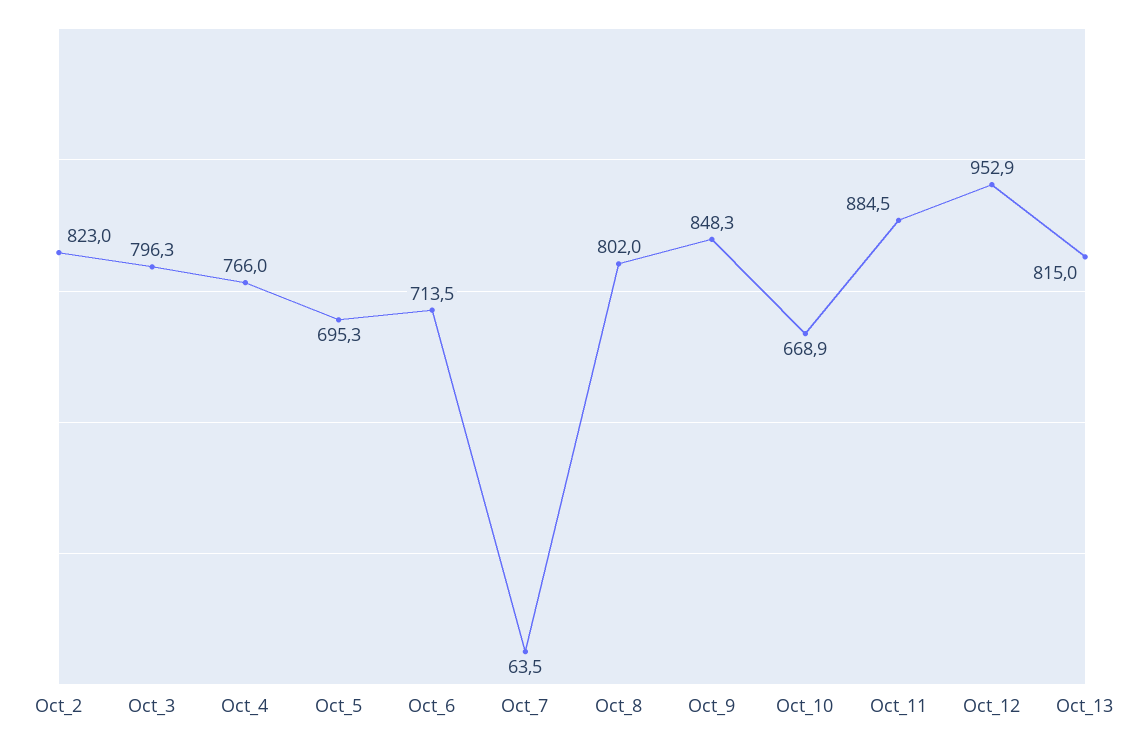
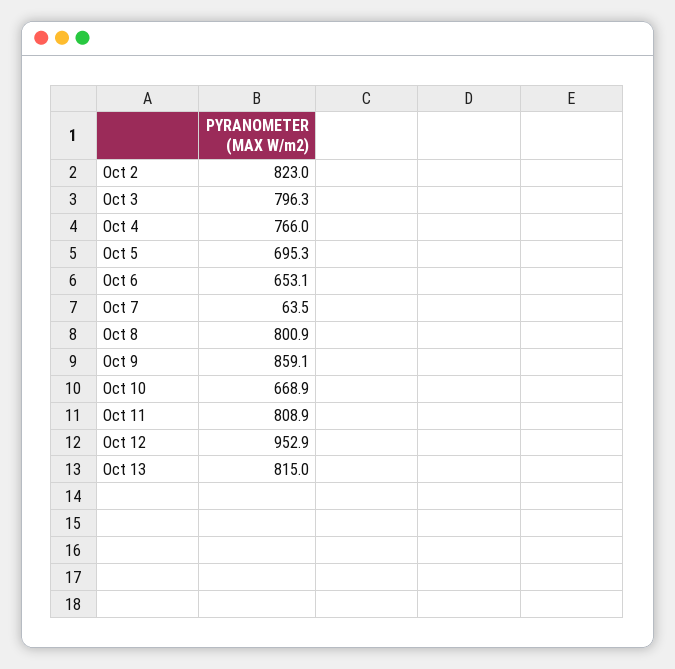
  {
    "Oct_2": 823,
    "Oct_3": 796.3,
    "Oct_4": 766,
    "Oct_5": 695.3,
-   "Oct_6": 713.5,
+   "Oct_6": 653.1,
    "Oct_7": 63.5,
-   "Oct_8": 802,
+   "Oct_8": 800.9,
-   "Oct_9": 848.3,
+   "Oct_9": 859.1,
    "Oct_10": 668.9,
-   "Oct_11": 884.5,
+   "Oct_11": 808.9,
    "Oct_12": 952.9,
    "Oct_13": 815
  }

